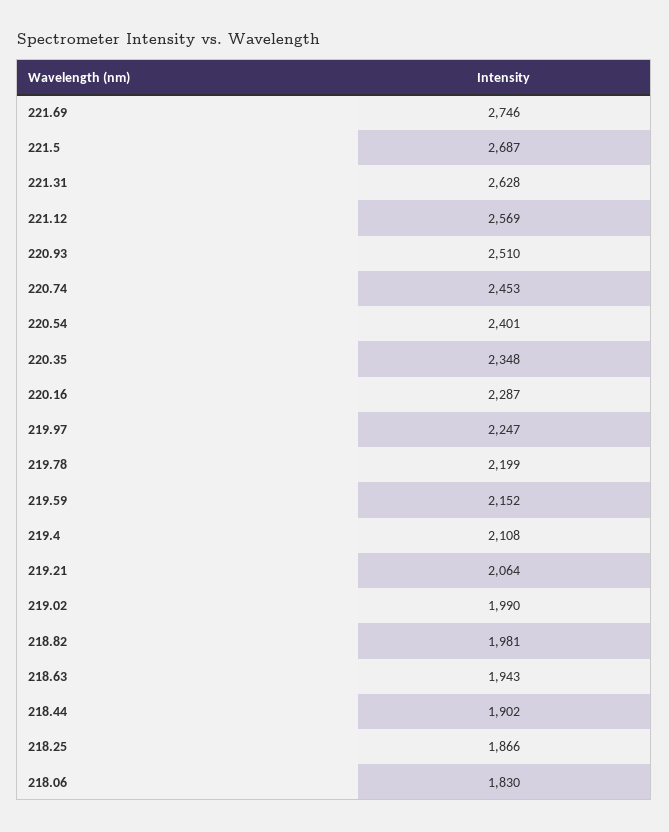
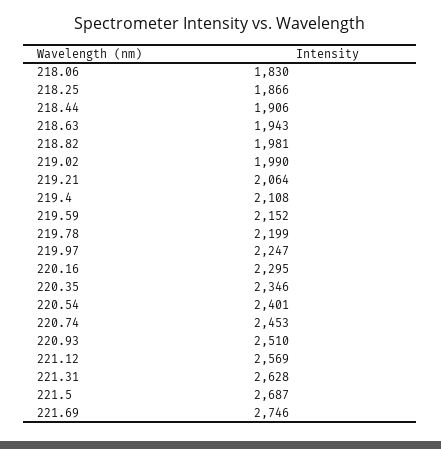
  {
    "221.69": 2746,
    "221.5": 2687,
    "221.31": 2628,
    "221.12": 2569,
    "220.93": 2510,
    "220.74": 2453,
    "220.54": 2401,
-   "220.35": 2348,
+   "220.35": 2346,
-   "220.16": 2287,
+   "220.16": 2295,
    "219.97": 2247,
    "219.78": 2199,
    "219.59": 2152,
    "219.4": 2108,
    "219.21": 2064,
    "219.02": 1990,
    "218.82": 1981,
    "218.63": 1943,
-   "218.44": 1902,
+   "218.44": 1906,
    "218.25": 1866,
    "218.06": 1830
  }

